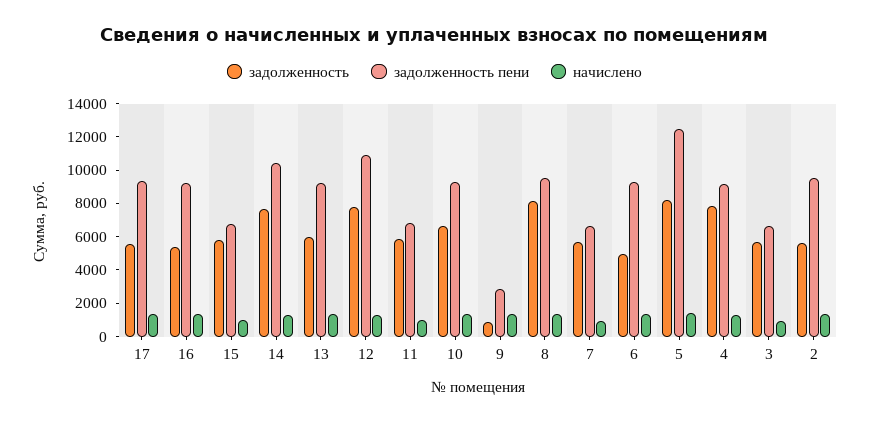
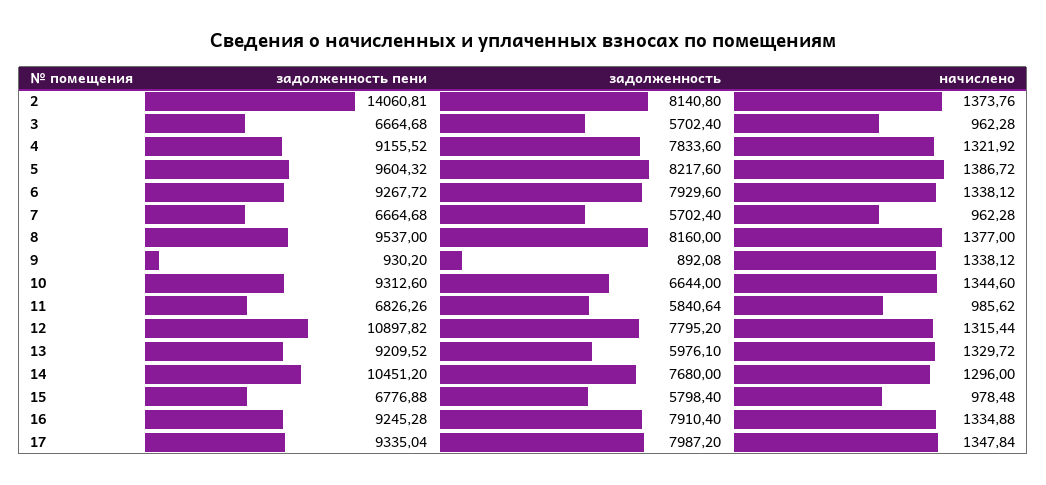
  {
    "задолженность": {
-     "17": 5500,
+     "17": 7987.2,
-     "16": 5500,
+     "16": 7910.4,
      "15": 5798.4,
      "14": 7680,
      "13": 5976.1,
      "12": 7795.2,
      "11": 5840.64,
      "10": 6644,
      "9": 892.08,
      "8": 8160,
      "7": 5702.4,
-     "6": 5000,
+     "6": 7929.6,
      "5": 8217.6,
      "4": 7833.6,
      "3": 5702.4,
-     "2": 5500
+     "2": 8140.8
    },
    "задолженность пени": {
      "17": 9335.04,
      "16": 9245.28,
      "15": 6776.88,
      "14": 10451.2,
      "13": 9209.52,
      "12": 10897.82,
      "11": 6826.26,
      "10": 9312.6,
-     "9": 3000,
+     "9": 930.2,
      "8": 9537,
      "7": 6664.68,
      "6": 9267.72,
-     "5": 12500,
+     "5": 9604.32,
      "4": 9155.52,
      "3": 6664.68,
-     "2": 9500
+     "2": 14060.81
    },
    "начислено": {
      "17": 1347.84,
      "16": 1334.88,
      "15": 978.48,
      "14": 1296,
      "13": 1329.72,
      "12": 1315.44,
      "11": 985.62,
      "10": 1344.6,
      "9": 1338.12,
      "8": 1377,
      "7": 962.28,
      "6": 1338.12,
      "5": 1386.72,
      "4": 1321.92,
      "3": 962.28,
      "2": 1373.76
    }
  }

